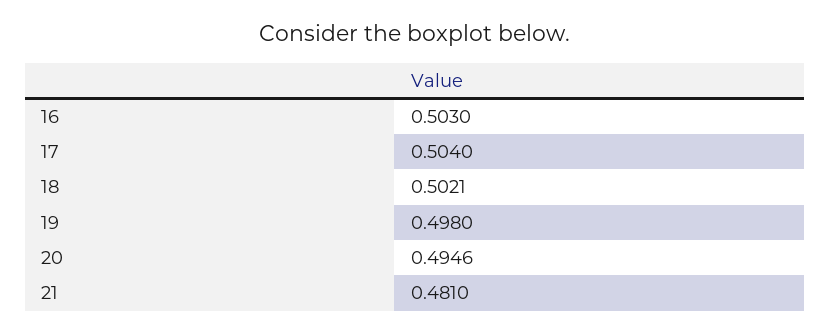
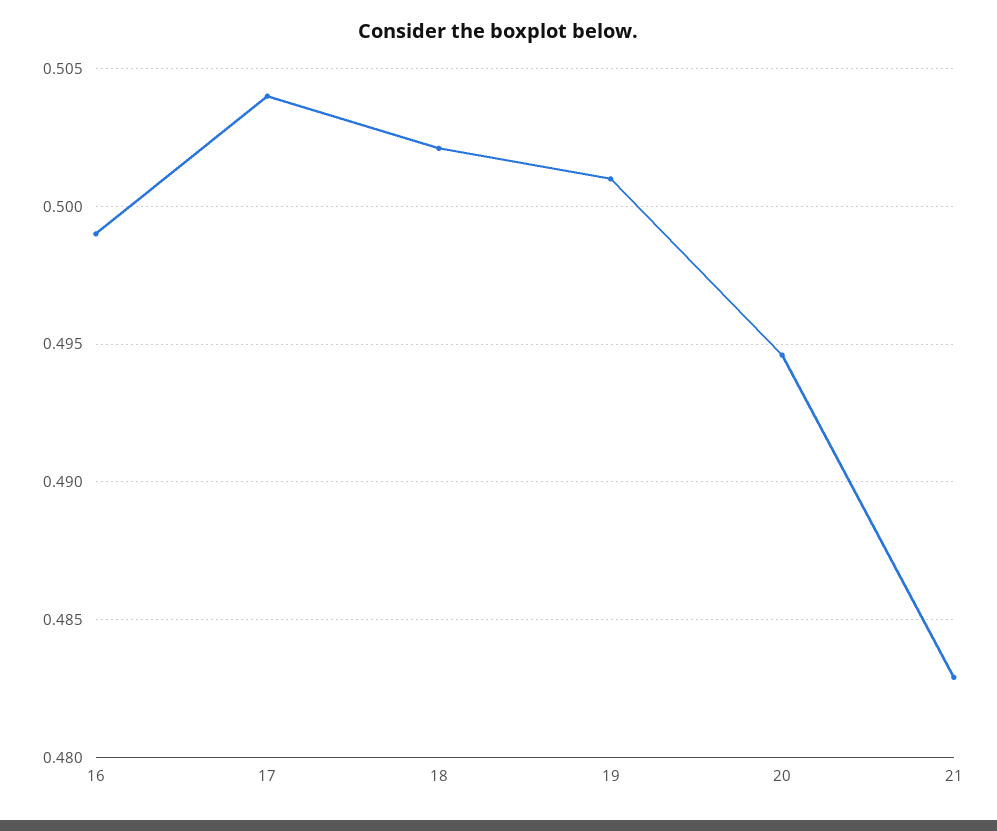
  {
-   "16": 0.503,
+   "16": 0.499,
    "17": 0.504,
    "18": 0.5021,
-   "19": 0.498,
+   "19": 0.501,
    "20": 0.4946,
-   "21": 0.481
+   "21": 0.483
  }

